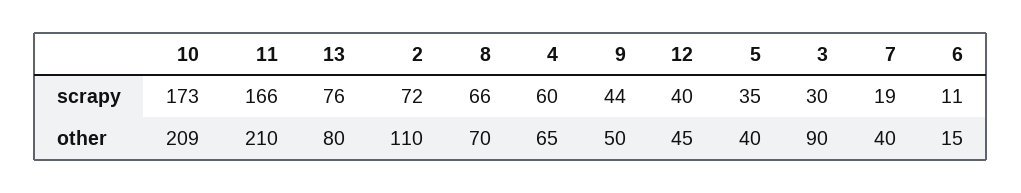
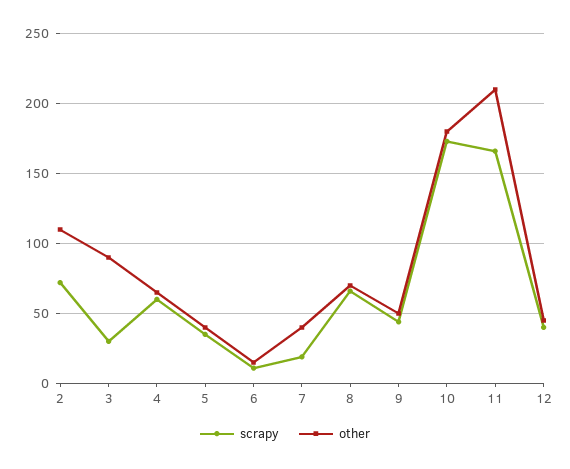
  {
    "scrapy": {
      "10": 173,
      "11": 166,
-     "13": 76,
      "2": 72,
      "8": 66,
      "4": 60,
      "9": 44,
      "12": 40,
      "5": 35,
      "3": 30,
      "7": 19,
      "6": 11
    },
    "other": {
-     "10": 209,
+     "10": 180,
      "11": 210,
-     "13": 80,
      "2": 110,
      "8": 70,
      "4": 65,
      "9": 50,
      "12": 45,
      "5": 40,
      "3": 90,
      "7": 40,
      "6": 15
    }
  }

